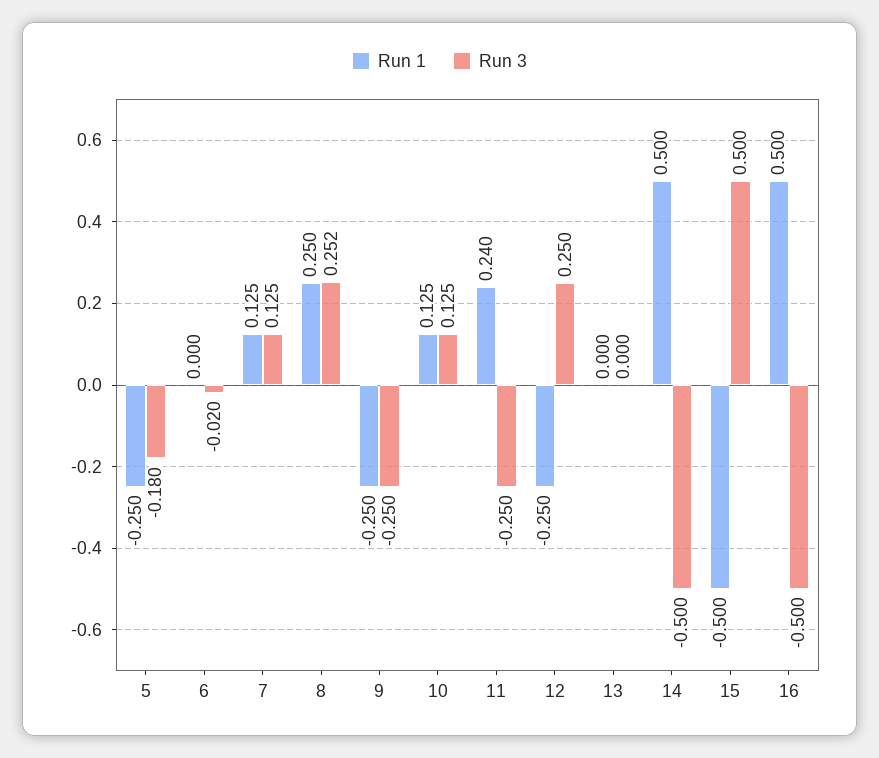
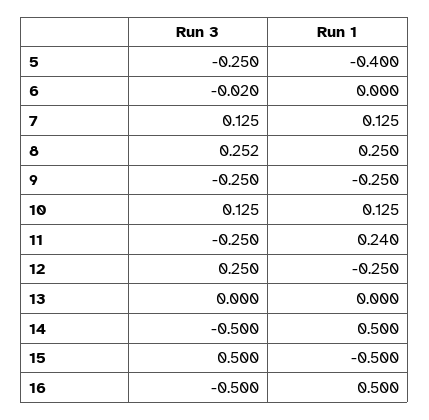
  {
    "Run 1": {
-     "5": -0.25,
+     "5": -0.4,
      "6": 0,
      "7": 0.125,
      "8": 0.25,
      "9": -0.25,
      "10": 0.125,
      "11": 0.24,
      "12": -0.25,
      "13": 0,
      "14": 0.5,
      "15": -0.5,
      "16": 0.5
    },
    "Run 3": {
-     "5": -0.18,
+     "5": -0.25,
      "6": -0.02,
      "7": 0.125,
      "8": 0.252,
      "9": -0.25,
      "10": 0.125,
      "11": -0.25,
      "12": 0.25,
      "13": 0,
      "14": -0.5,
      "15": 0.5,
      "16": -0.5
    }
  }

